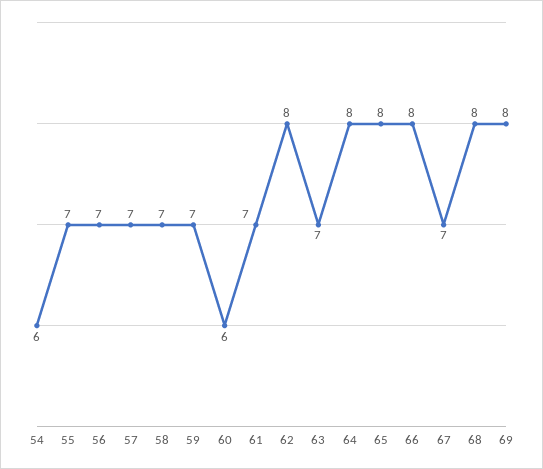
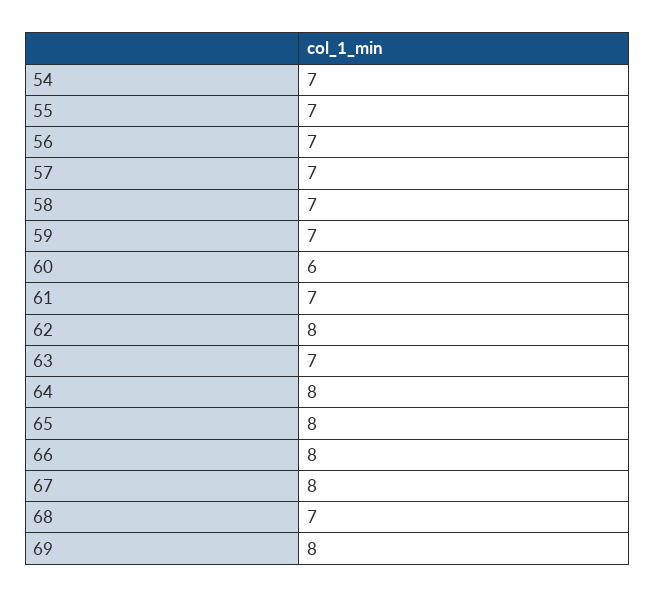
  {
-   "54": 6,
+   "54": 7,
    "55": 7,
    "56": 7,
    "57": 7,
    "58": 7,
    "59": 7,
    "60": 6,
    "61": 7,
    "62": 8,
    "63": 7,
    "64": 8,
    "65": 8,
    "66": 8,
-   "67": 7,
+   "67": 8,
-   "68": 8,
+   "68": 7,
    "69": 8
  }

